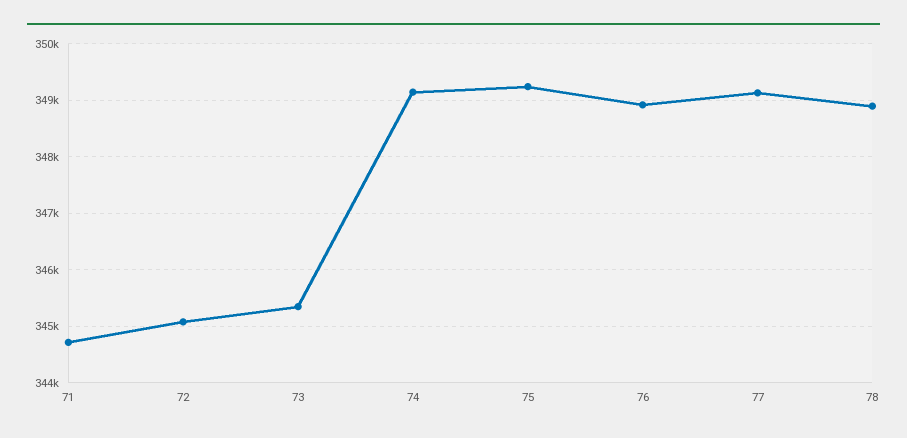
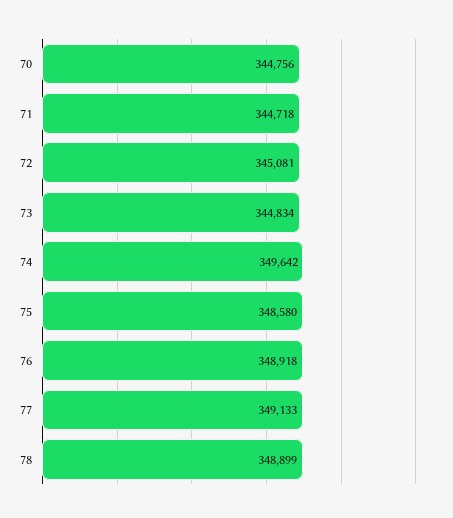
  {
    "71": 344718,
    "72": 345081,
-   "73": 345400,
+   "73": 344834,
-   "74": 349200,
+   "74": 349642,
-   "75": 349200,
+   "75": 348580,
    "76": 348918,
    "77": 349133,
-   "78": 348899
+   "78": 348899,
+   "70": 344756
  }

